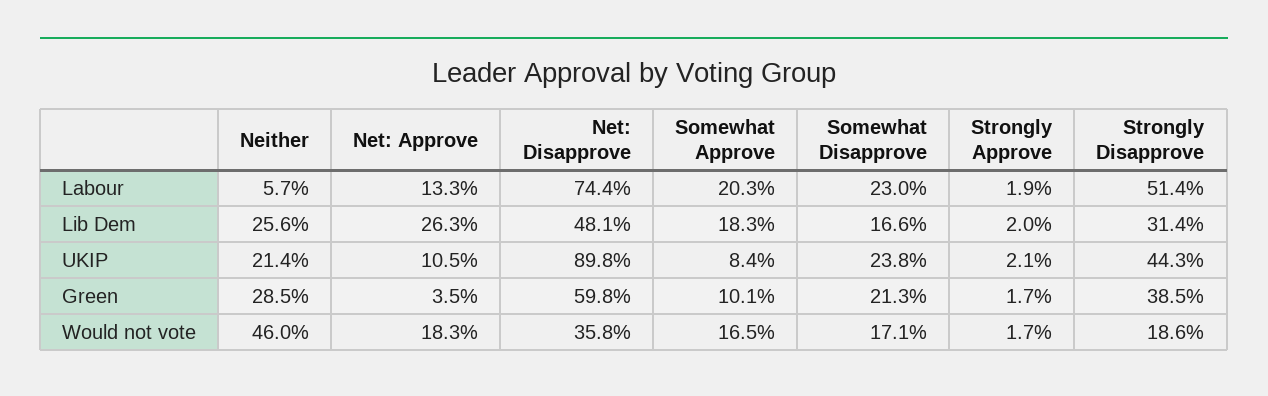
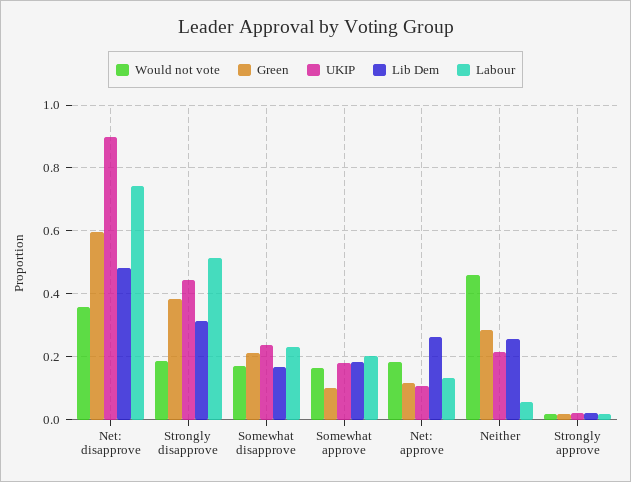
  {
    "Labour": {
      "Neither": 0.057,
      "Net: Approve": 0.133,
      "Net: Disapprove": 0.744,
      "Somewhat Approve": 0.203,
      "Somewhat Disapprove": 0.23,
      "Strongly Approve": 0.019,
      "Strongly Disapprove": 0.514
    },
    "Lib Dem": {
      "Neither": 0.256,
      "Net: Approve": 0.263,
      "Net: Disapprove": 0.481,
      "Somewhat Approve": 0.183,
      "Somewhat Disapprove": 0.166,
      "Strongly Approve": 0.02,
      "Strongly Disapprove": 0.314
    },
    "UKIP": {
      "Neither": 0.214,
      "Net: Approve": 0.105,
      "Net: Disapprove": 0.898,
-     "Somewhat Approve": 0.084,
+     "Somewhat Approve": 0.18,
      "Somewhat Disapprove": 0.238,
      "Strongly Approve": 0.021,
      "Strongly Disapprove": 0.443
    },
    "Green": {
      "Neither": 0.285,
-     "Net: Approve": 0.035,
+     "Net: Approve": 0.12,
      "Net: Disapprove": 0.598,
      "Somewhat Approve": 0.101,
      "Somewhat Disapprove": 0.213,
      "Strongly Approve": 0.017,
      "Strongly Disapprove": 0.385
    },
    "Would not vote": {
      "Neither": 0.46,
      "Net: Approve": 0.183,
      "Net: Disapprove": 0.358,
      "Somewhat Approve": 0.165,
      "Somewhat Disapprove": 0.171,
      "Strongly Approve": 0.017,
      "Strongly Disapprove": 0.186
    }
  }

